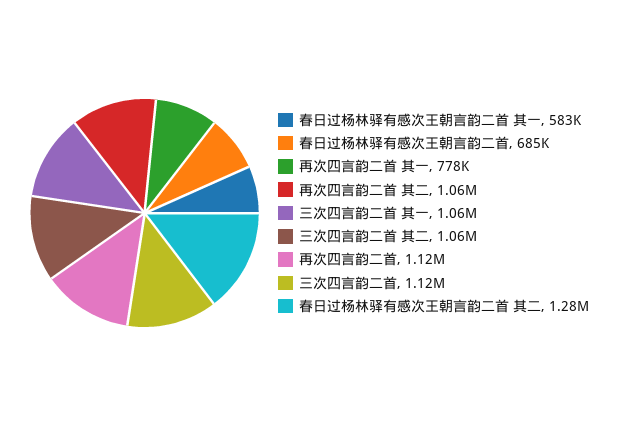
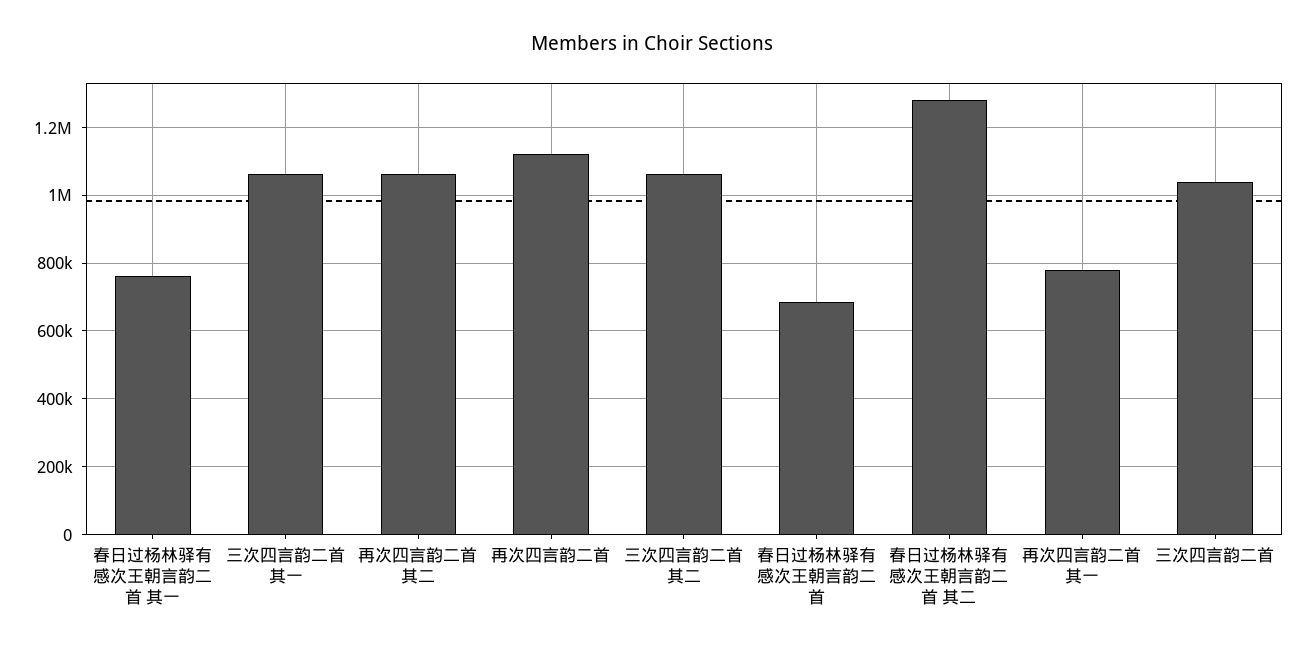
  {
-   "春日过杨林驿有感次王朝言韵二首 其一": 583000,
+   "春日过杨林驿有感次王朝言韵二首 其一": 760000,
    "春日过杨林驿有感次王朝言韵二首": 685000,
    "再次四言韵二首 其一": 778000,
    "再次四言韵二首 其二": 1060000,
    "三次四言韵二首 其一": 1060000,
    "三次四言韵二首 其二": 1060000,
    "再次四言韵二首": 1120000,
-   "三次四言韵二首": 1120000,
+   "三次四言韵二首": 1040000,
    "春日过杨林驿有感次王朝言韵二首 其二": 1280000
  }

